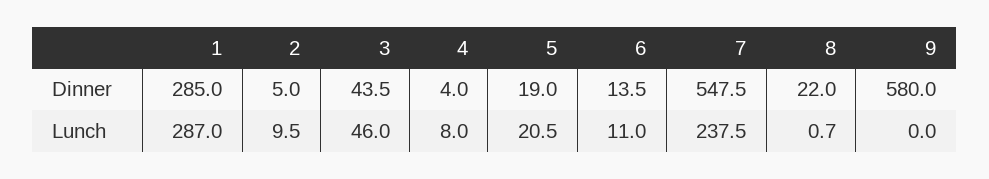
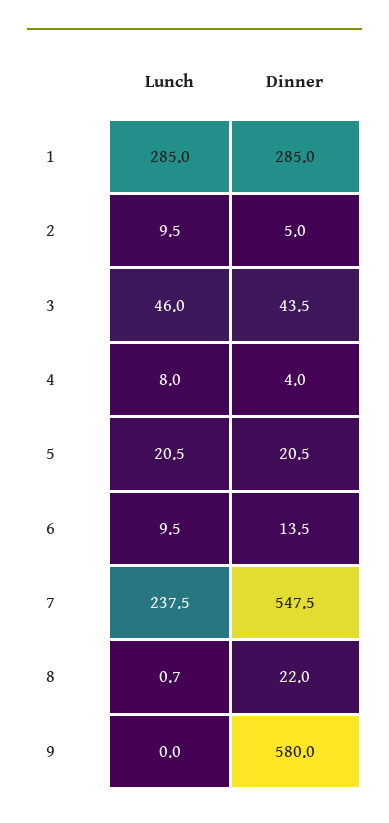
  {
    "1": {
      "Dinner": 285,
-     "Lunch": 287
+     "Lunch": 285
    },
    "2": {
      "Dinner": 5,
      "Lunch": 9.5
    },
    "3": {
      "Dinner": 43.5,
      "Lunch": 46
    },
    "4": {
      "Dinner": 4,
      "Lunch": 8
    },
    "5": {
-     "Dinner": 19,
+     "Dinner": 20.5,
      "Lunch": 20.5
    },
    "6": {
      "Dinner": 13.5,
-     "Lunch": 11
+     "Lunch": 9.5
    },
    "7": {
      "Dinner": 547.5,
      "Lunch": 237.5
    },
    "8": {
      "Dinner": 22,
      "Lunch": 0.7
    },
    "9": {
      "Dinner": 580,
      "Lunch": 0
    }
  }

